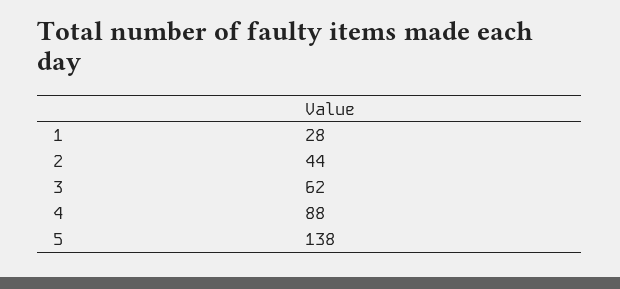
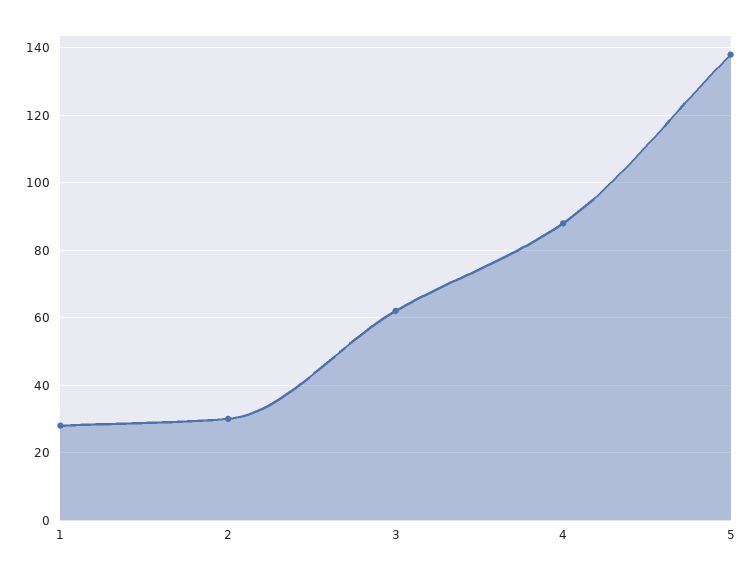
  {
    "1": 28,
-   "2": 44,
+   "2": 30,
    "3": 62,
    "4": 88,
    "5": 138
  }

